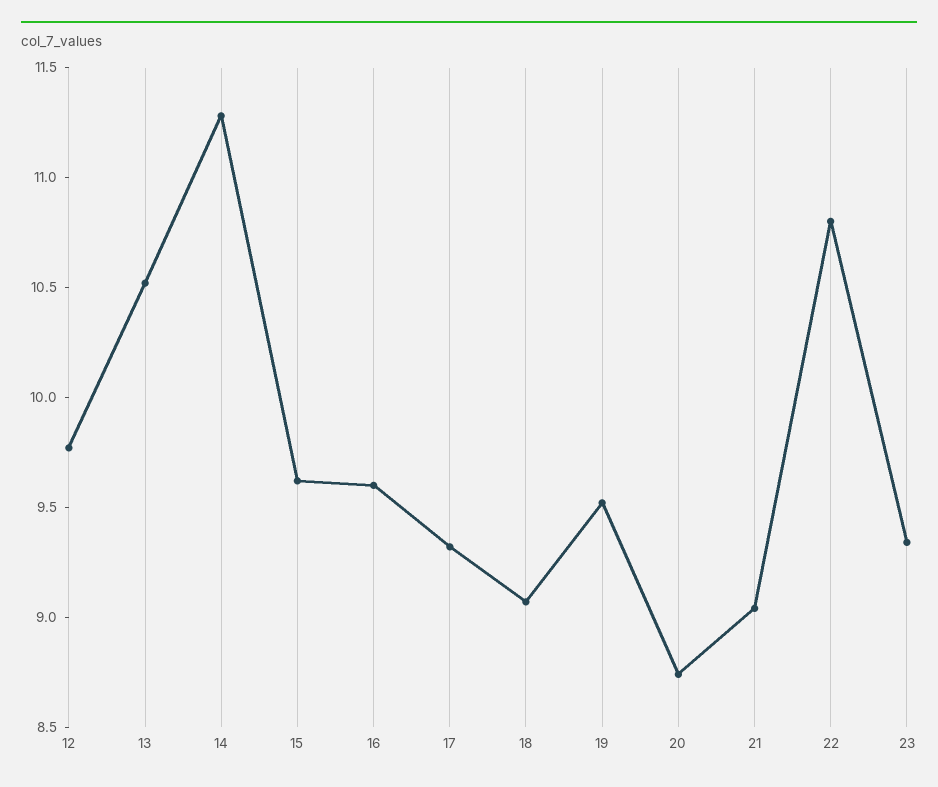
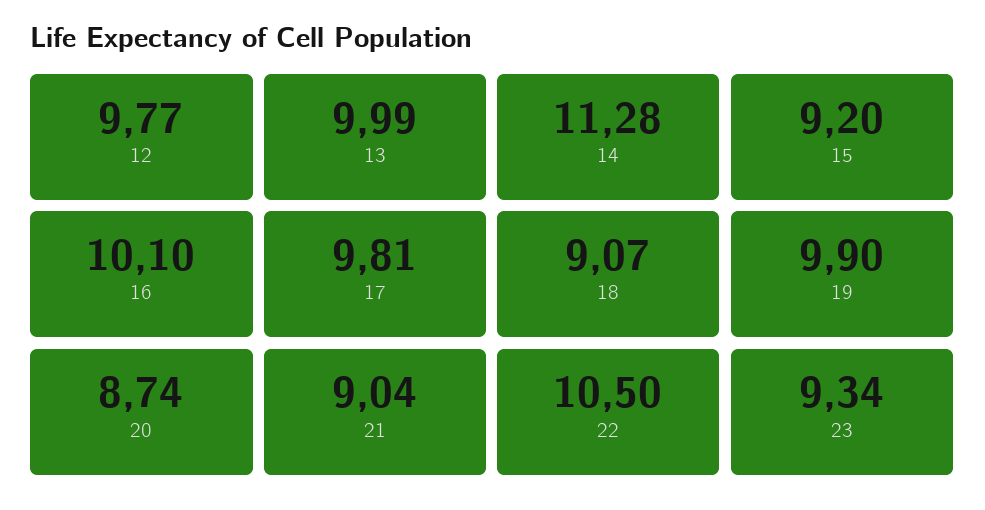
  {
    "12": 9.77,
-   "13": 10.5,
+   "13": 9.99,
    "14": 11.28,
-   "15": 9.6,
+   "15": 9.2,
-   "16": 9.6,
+   "16": 10.1,
-   "17": 9.3,
+   "17": 9.81,
    "18": 9.07,
-   "19": 9.5,
+   "19": 9.9,
    "20": 8.74,
    "21": 9.04,
-   "22": 10.8,
+   "22": 10.5,
    "23": 9.34
  }

